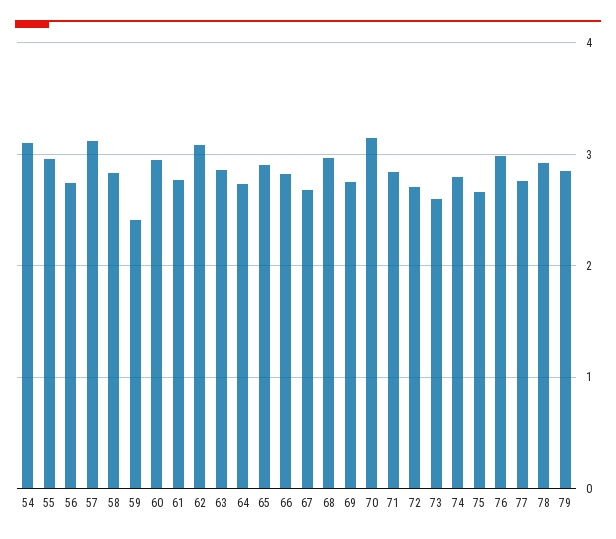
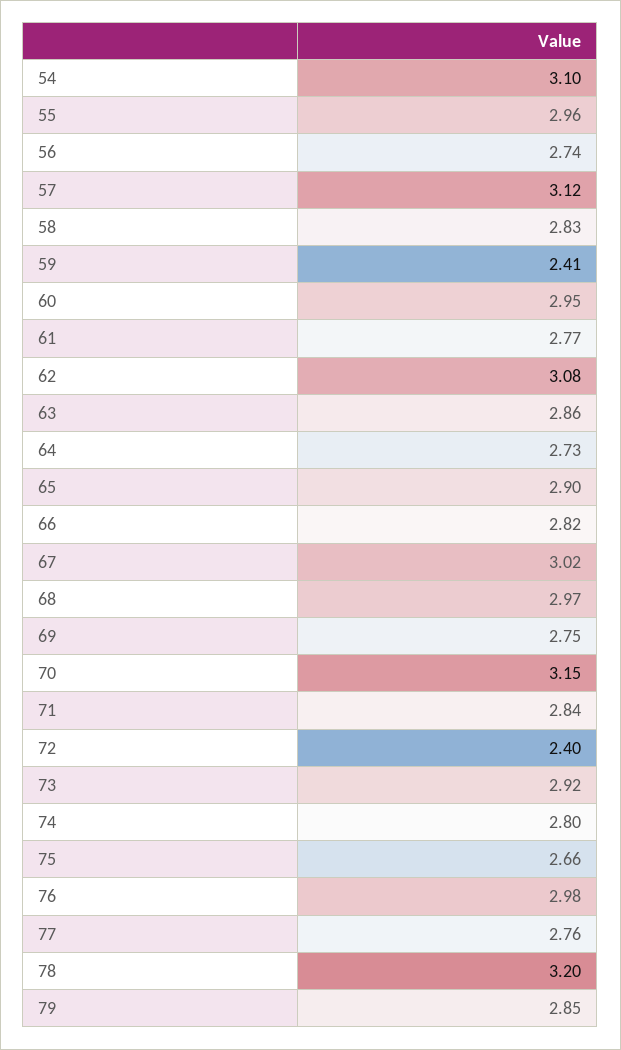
  {
    "54": 3.1,
    "55": 2.96,
    "56": 2.74,
    "57": 3.12,
    "58": 2.83,
    "59": 2.41,
    "60": 2.95,
    "61": 2.77,
    "62": 3.08,
    "63": 2.86,
    "64": 2.73,
    "65": 2.9,
    "66": 2.82,
-   "67": 2.7,
+   "67": 3.02,
    "68": 2.97,
    "69": 2.75,
    "70": 3.15,
    "71": 2.84,
-   "72": 2.7,
+   "72": 2.4,
-   "73": 2.6,
+   "73": 2.92,
    "74": 2.8,
    "75": 2.66,
    "76": 2.98,
    "77": 2.76,
-   "78": 2.9,
+   "78": 3.2,
    "79": 2.85
  }

